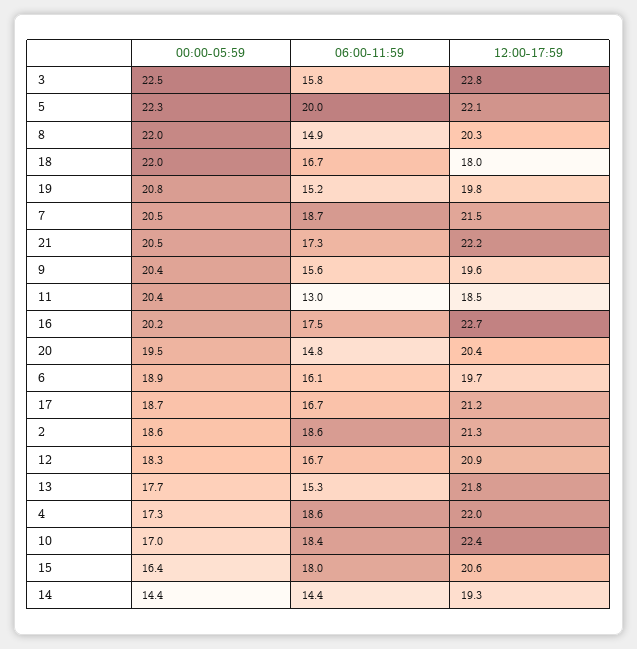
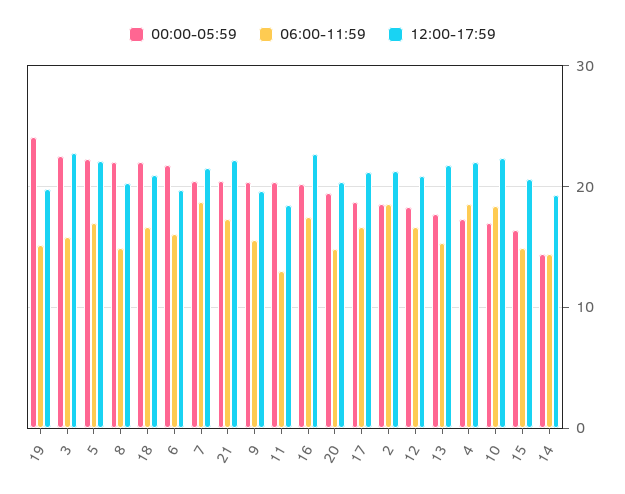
  {
    "00:00-05:59": {
      "3": 22.5,
      "5": 22.3,
      "8": 22,
      "18": 22,
-     "19": 20.8,
+     "19": 24,
      "7": 20.5,
      "21": 20.5,
      "9": 20.4,
      "11": 20.4,
      "16": 20.2,
      "20": 19.5,
-     "6": 18.9,
+     "6": 22,
      "17": 18.7,
      "2": 18.6,
      "12": 18.3,
      "13": 17.7,
      "4": 17.3,
      "10": 17,
      "15": 16.4,
      "14": 14.4
    },
    "06:00-11:59": {
      "3": 15.8,
-     "5": 20,
+     "5": 17,
      "8": 14.9,
      "18": 16.7,
      "19": 15.2,
      "7": 18.7,
      "21": 17.3,
      "9": 15.6,
      "11": 13,
      "16": 17.5,
      "20": 14.8,
      "6": 16.1,
      "17": 16.7,
      "2": 18.6,
      "12": 16.7,
      "13": 15.3,
      "4": 18.6,
      "10": 18.4,
-     "15": 18,
+     "15": 15,
      "14": 14.4
    },
    "12:00-17:59": {
      "3": 22.8,
      "5": 22.1,
      "8": 20.3,
-     "18": 18,
+     "18": 21,
      "19": 19.8,
      "7": 21.5,
      "21": 22.2,
      "9": 19.6,
      "11": 18.5,
      "16": 22.7,
      "20": 20.4,
      "6": 19.7,
      "17": 21.2,
      "2": 21.3,
      "12": 20.9,
      "13": 21.8,
      "4": 22,
      "10": 22.4,
      "15": 20.6,
      "14": 19.3
    }
  }

